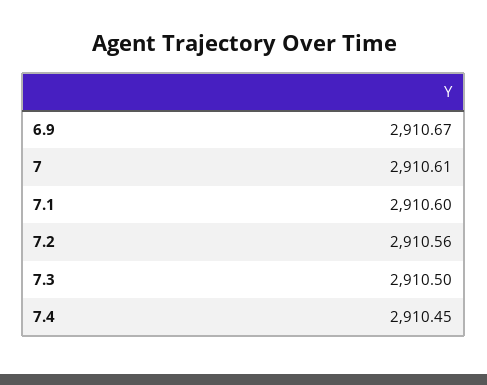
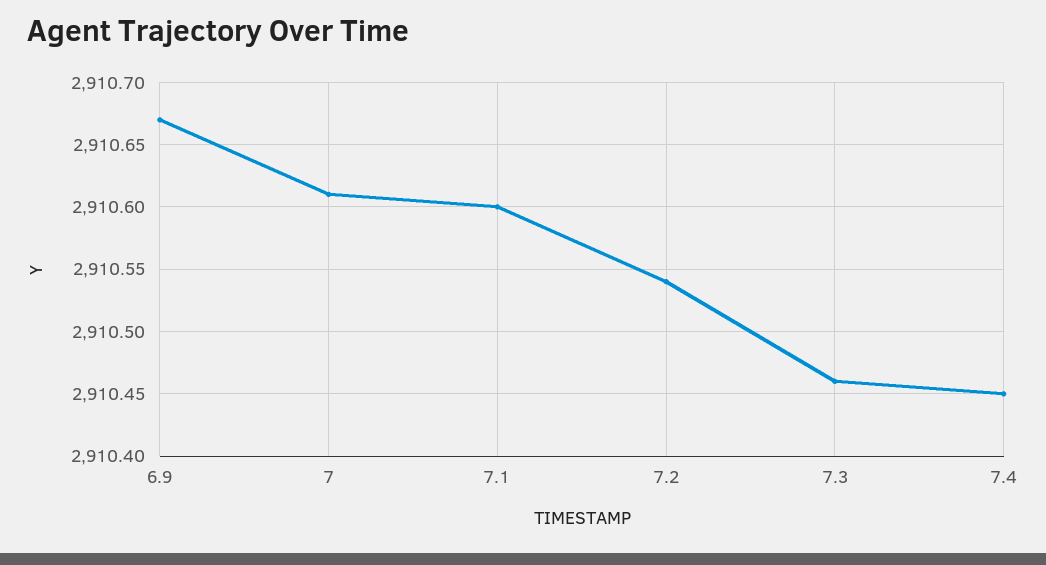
  {
    "6.9": 2910.67,
    "7": 2910.61,
    "7.1": 2910.6,
-   "7.2": 2910.56,
+   "7.2": 2910.54,
-   "7.3": 2910.5,
+   "7.3": 2910.46,
    "7.4": 2910.45
  }

